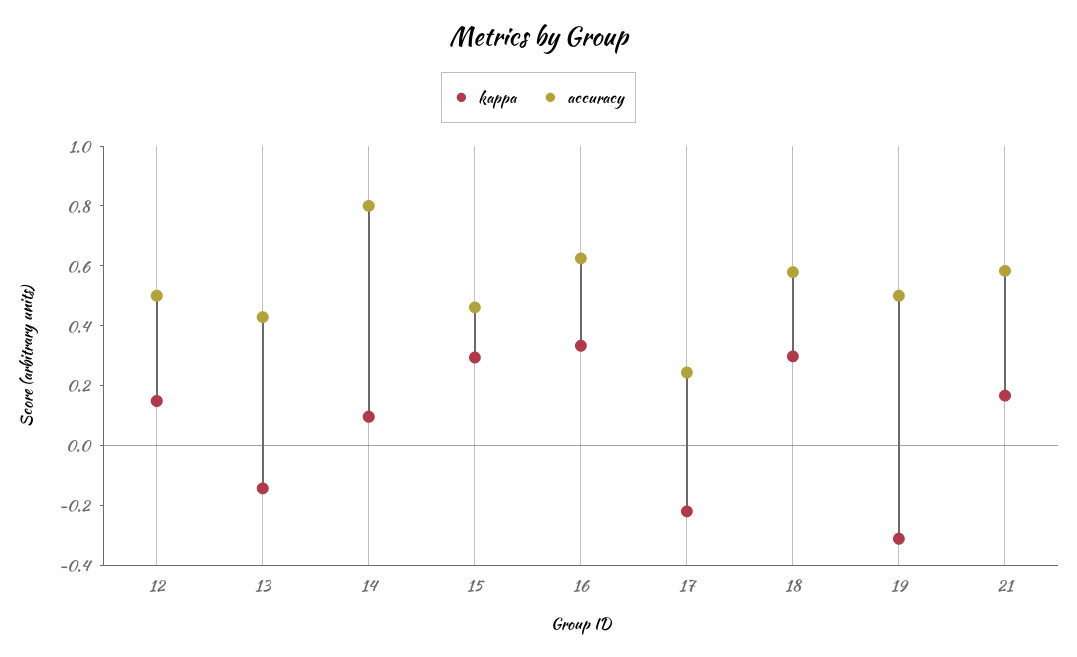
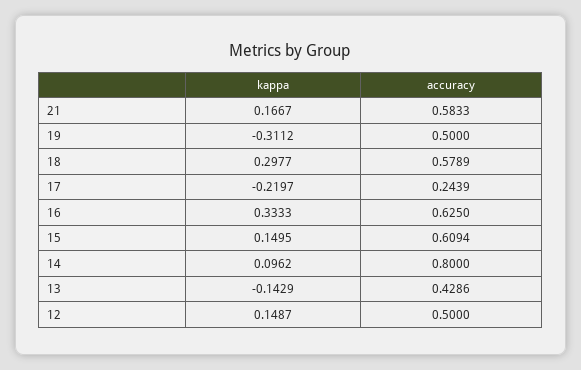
  {
    "kappa": {
      "12": 0.1487,
      "13": -0.1429,
      "14": 0.0962,
-     "15": 0.3,
+     "15": 0.1495,
      "16": 0.3333,
      "17": -0.2197,
      "18": 0.2977,
      "19": -0.3112,
      "21": 0.1667
    },
    "accuracy": {
      "12": 0.5,
      "13": 0.4286,
      "14": 0.8,
-     "15": 0.45,
+     "15": 0.6094,
      "16": 0.625,
      "17": 0.2439,
      "18": 0.5789,
      "19": 0.5,
      "21": 0.5833
    }
  }

